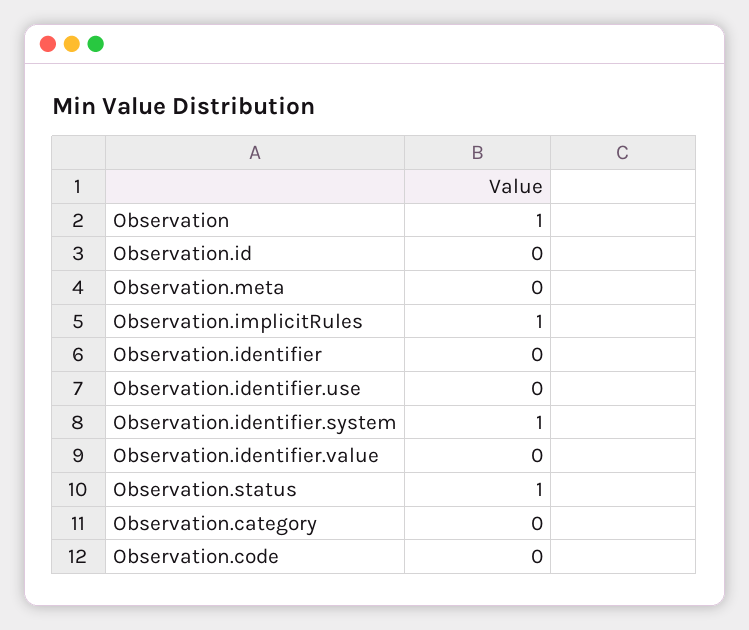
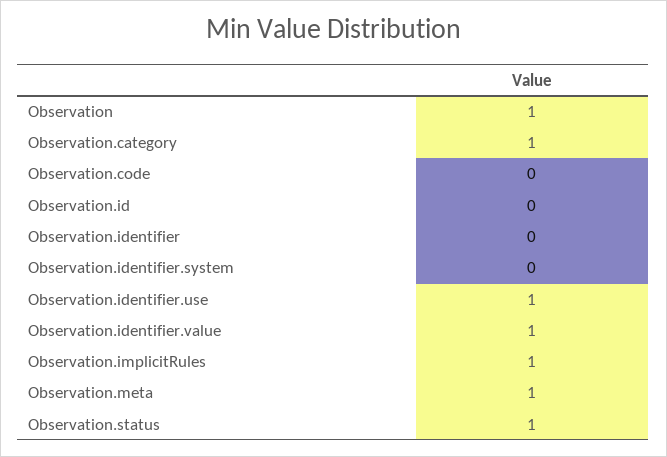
  {
    "Observation": 1,
    "Observation.id": 0,
-   "Observation.meta": 0,
+   "Observation.meta": 1,
    "Observation.implicitRules": 1,
    "Observation.identifier": 0,
-   "Observation.identifier.use": 0,
+   "Observation.identifier.use": 1,
-   "Observation.identifier.system": 1,
+   "Observation.identifier.system": 0,
-   "Observation.identifier.value": 0,
+   "Observation.identifier.value": 1,
    "Observation.status": 1,
-   "Observation.category": 0,
+   "Observation.category": 1,
    "Observation.code": 0
  }

